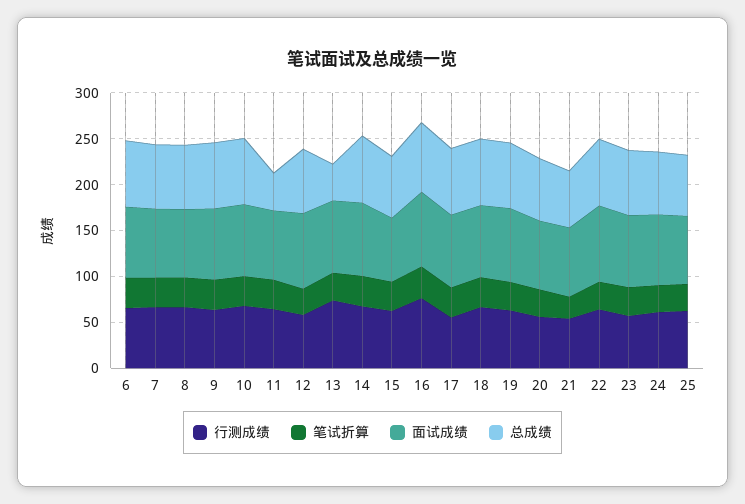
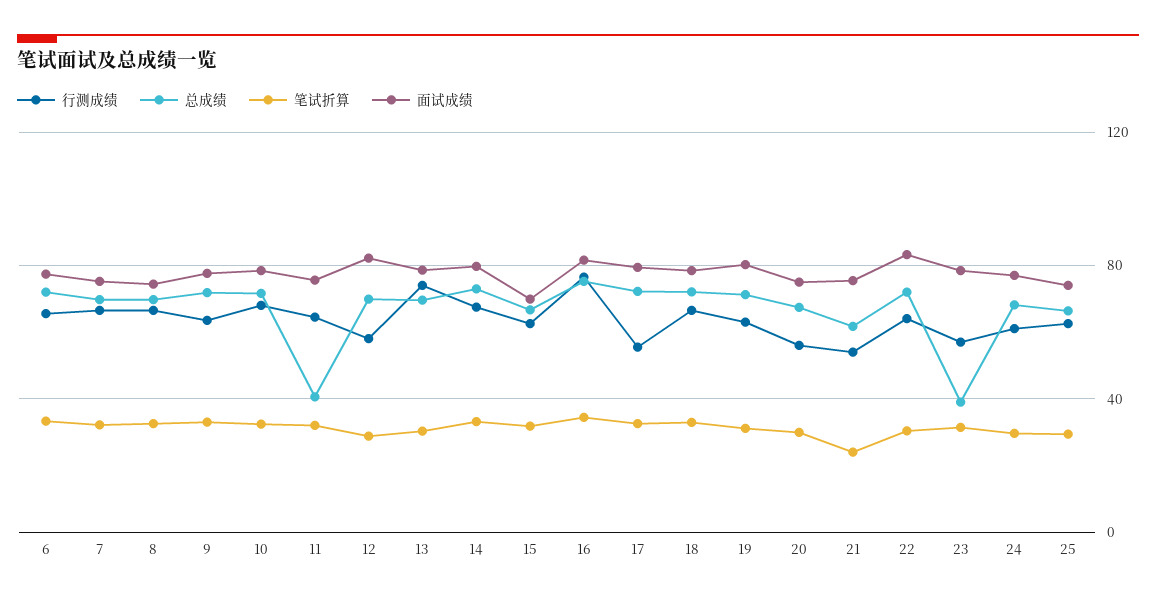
  {
    "行测成绩": {
      "6": 65,
      "7": 65,
      "8": 65,
      "9": 65,
      "10": 70,
      "11": 65,
      "12": 60,
      "13": 75,
      "14": 70,
      "15": 65,
      "16": 75,
      "17": 55,
      "18": 65,
      "19": 65,
      "20": 55,
      "21": 55,
      "22": 65,
      "23": 55,
      "24": 60,
      "25": 65
    },
    "笔试折算": {
      "6": 35,
      "7": 30,
      "8": 35,
      "9": 35,
      "10": 30,
      "11": 30,
      "12": 30,
      "13": 30,
      "14": 35,
      "15": 30,
      "16": 35,
      "17": 35,
      "18": 35,
      "19": 30,
      "20": 30,
      "21": 25,
      "22": 30,
      "23": 30,
      "24": 30,
      "25": 30
    },
    "面试成绩": {
      "6": 75,
      "7": 75,
      "8": 75,
      "9": 80,
      "10": 80,
      "11": 75,
      "12": 80,
      "13": 80,
      "14": 80,
      "15": 70,
      "16": 80,
      "17": 80,
      "18": 80,
      "19": 80,
      "20": 75,
      "21": 75,
      "22": 85,
      "23": 80,
      "24": 75,
      "25": 75
    },
    "总成绩": {
      "6": 70,
      "7": 70,
      "8": 70,
      "9": 70,
      "10": 70,
      "11": 40,
      "12": 70,
-     "13": 40,
+     "13": 70,
      "14": 75,
      "15": 65,
      "16": 75,
      "17": 70,
      "18": 70,
      "19": 70,
      "20": 65,
      "21": 60,
      "22": 70,
-     "23": 70,
+     "23": 40,
      "24": 70,
      "25": 65
    }
  }

